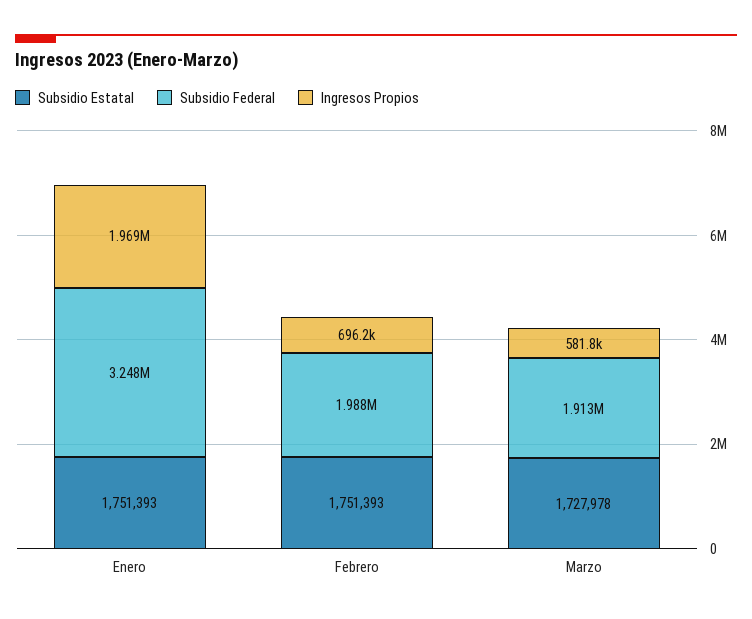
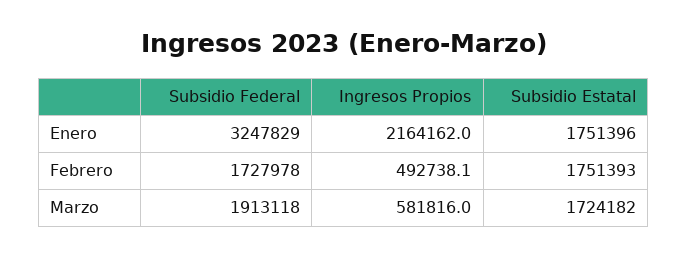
  {
    "Subsidio Estatal": {
-     "Enero": 1751393,
+     "Enero": 1751396,
      "Febrero": 1751393,
-     "Marzo": 1727978
+     "Marzo": 1724182
    },
    "Subsidio Federal": {
      "Enero": 3247829,
-     "Febrero": 1988000,
+     "Febrero": 1727978,
      "Marzo": 1913118
    },
    "Ingresos Propios": {
-     "Enero": 1969000,
+     "Enero": 2164162,
-     "Febrero": 696200,
+     "Febrero": 492738.1,
      "Marzo": 581816
    }
  }

